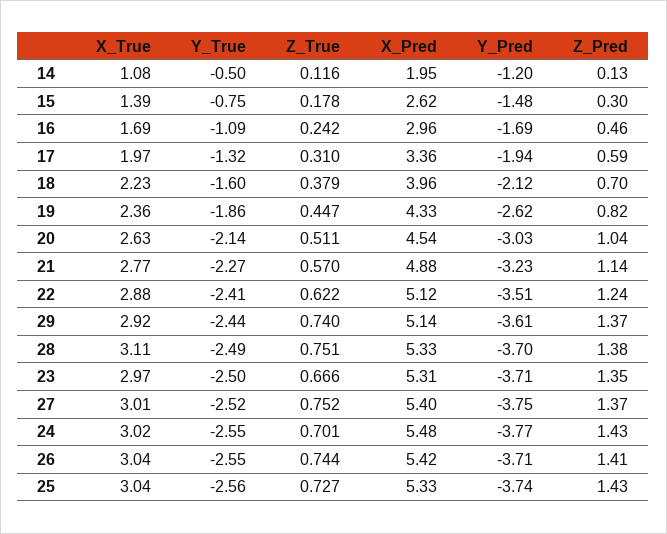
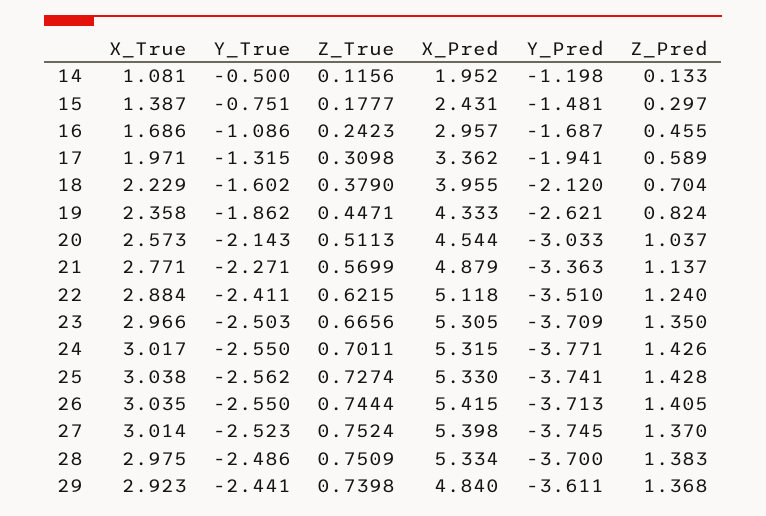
  {
    "X_True": {
      "14": 1.081,
      "15": 1.387,
      "16": 1.686,
      "17": 1.971,
      "18": 2.229,
      "19": 2.358,
-     "20": 2.63,
+     "20": 2.573,
      "21": 2.771,
      "22": 2.884,
      "29": 2.923,
-     "28": 3.11,
+     "28": 2.975,
      "23": 2.966,
      "27": 3.014,
      "24": 3.017,
      "26": 3.035,
      "25": 3.038
    },
    "Y_True": {
      "14": -0.5,
      "15": -0.751,
      "16": -1.086,
      "17": -1.315,
      "18": -1.602,
      "19": -1.862,
      "20": -2.143,
      "21": -2.271,
      "22": -2.411,
      "29": -2.441,
      "28": -2.486,
      "23": -2.503,
      "27": -2.523,
      "24": -2.55,
      "26": -2.55,
      "25": -2.562
    },
    "Z_True": {
      "14": 0.1156,
      "15": 0.1777,
      "16": 0.2423,
      "17": 0.3098,
      "18": 0.379,
      "19": 0.4471,
      "20": 0.5113,
      "21": 0.5699,
      "22": 0.6215,
      "29": 0.7398,
      "28": 0.7509,
      "23": 0.6656,
      "27": 0.7524,
      "24": 0.7011,
      "26": 0.7444,
      "25": 0.7274
    },
    "X_Pred": {
      "14": 1.952,
-     "15": 2.62,
+     "15": 2.431,
      "16": 2.957,
      "17": 3.362,
      "18": 3.955,
      "19": 4.333,
      "20": 4.544,
      "21": 4.879,
      "22": 5.118,
-     "29": 5.14,
+     "29": 4.84,
      "28": 5.334,
      "23": 5.305,
      "27": 5.398,
-     "24": 5.48,
+     "24": 5.315,
      "26": 5.415,
      "25": 5.33
    },
    "Y_Pred": {
      "14": -1.198,
      "15": -1.481,
      "16": -1.687,
      "17": -1.941,
      "18": -2.12,
      "19": -2.621,
      "20": -3.033,
-     "21": -3.23,
+     "21": -3.363,
      "22": -3.51,
      "29": -3.611,
      "28": -3.7,
      "23": -3.709,
      "27": -3.745,
      "24": -3.771,
      "26": -3.713,
      "25": -3.741
    },
    "Z_Pred": {
      "14": 0.133,
      "15": 0.297,
      "16": 0.455,
      "17": 0.589,
      "18": 0.704,
      "19": 0.824,
      "20": 1.037,
      "21": 1.137,
      "22": 1.24,
      "29": 1.368,
      "28": 1.383,
      "23": 1.35,
      "27": 1.37,
      "24": 1.426,
      "26": 1.405,
      "25": 1.428
    }
  }

